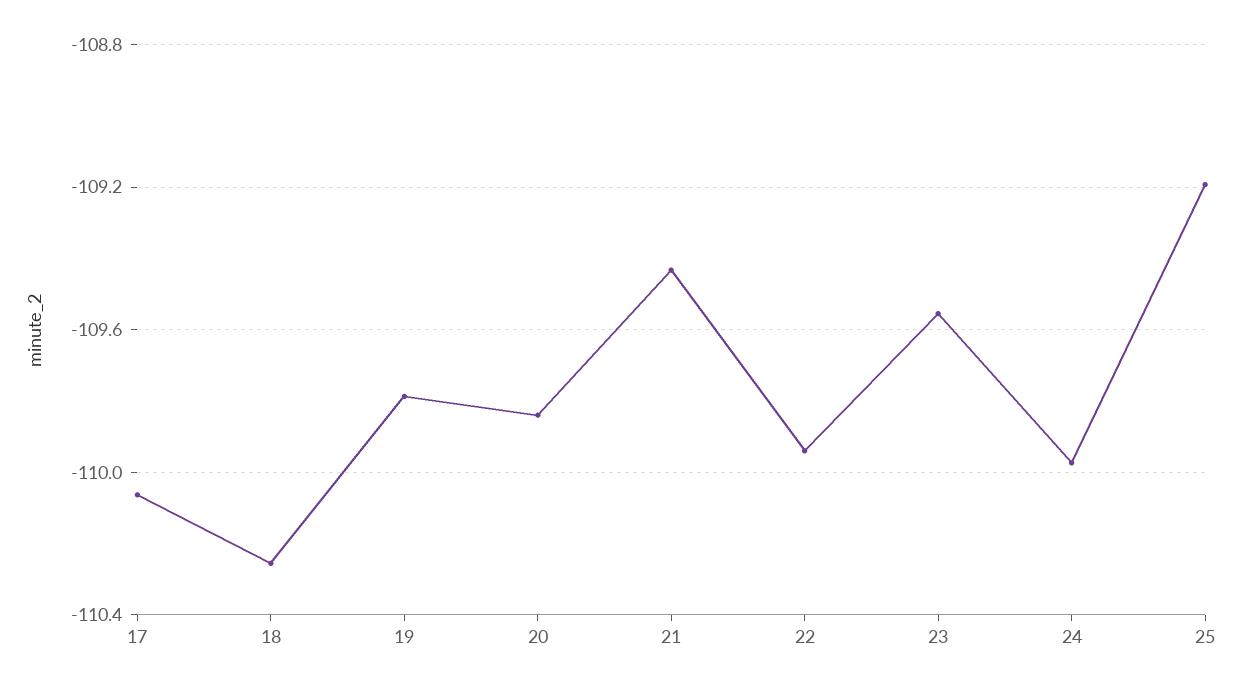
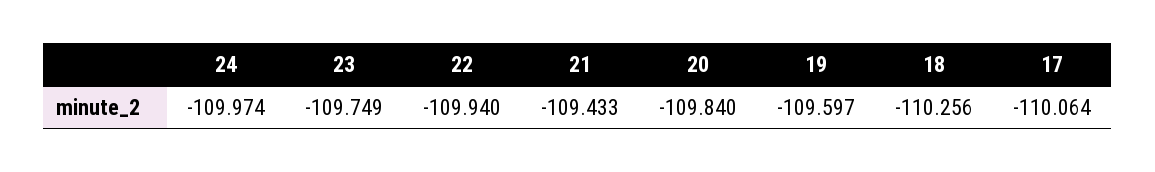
  {
    "17": -110.064,
    "18": -110.256,
-   "19": -109.8,
+   "19": -109.597,
    "20": -109.84,
    "21": -109.433,
    "22": -109.94,
-   "23": -109.55,
+   "23": -109.749,
-   "24": -109.974,
+   "24": -109.974
-   "25": -109.2
  }

